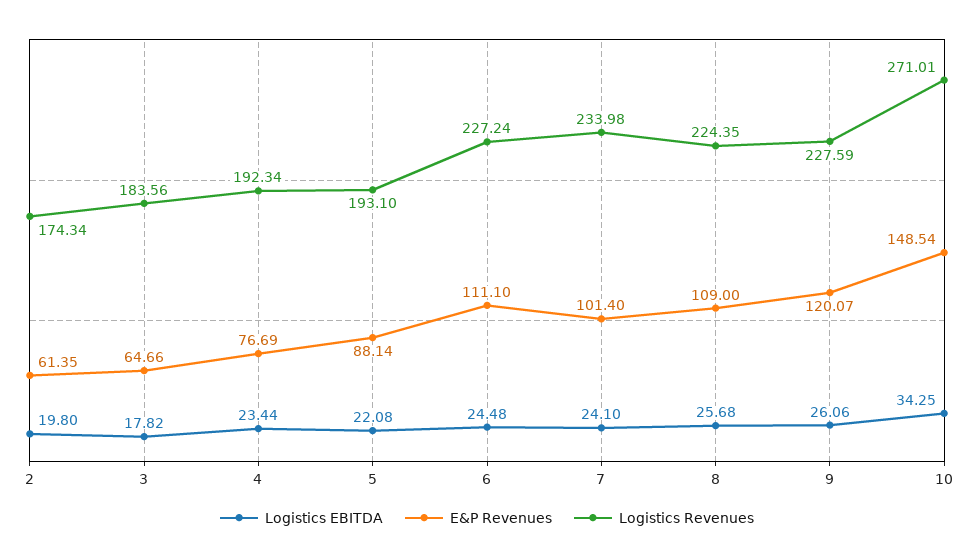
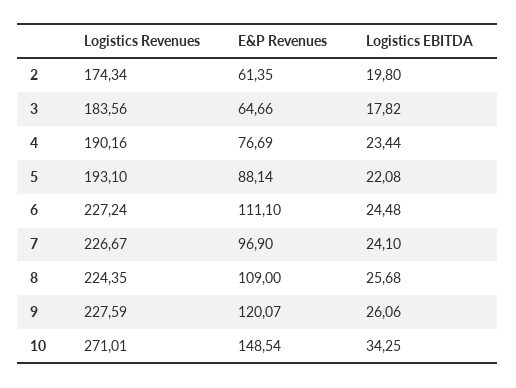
  {
    "Logistics EBITDA": {
      "2": 19.8,
      "3": 17.82,
      "4": 23.44,
      "5": 22.08,
      "6": 24.48,
      "7": 24.1,
      "8": 25.68,
      "9": 26.06,
      "10": 34.25
    },
    "E&P Revenues": {
      "2": 61.35,
      "3": 64.66,
      "4": 76.69,
      "5": 88.14,
      "6": 111.1,
-     "7": 101.4,
+     "7": 96.9,
      "8": 109,
      "9": 120.07,
      "10": 148.54
    },
    "Logistics Revenues": {
      "2": 174.34,
      "3": 183.56,
-     "4": 192.34,
+     "4": 190.16,
      "5": 193.1,
      "6": 227.24,
-     "7": 233.98,
+     "7": 226.67,
      "8": 224.35,
      "9": 227.59,
      "10": 271.01
    }
  }

